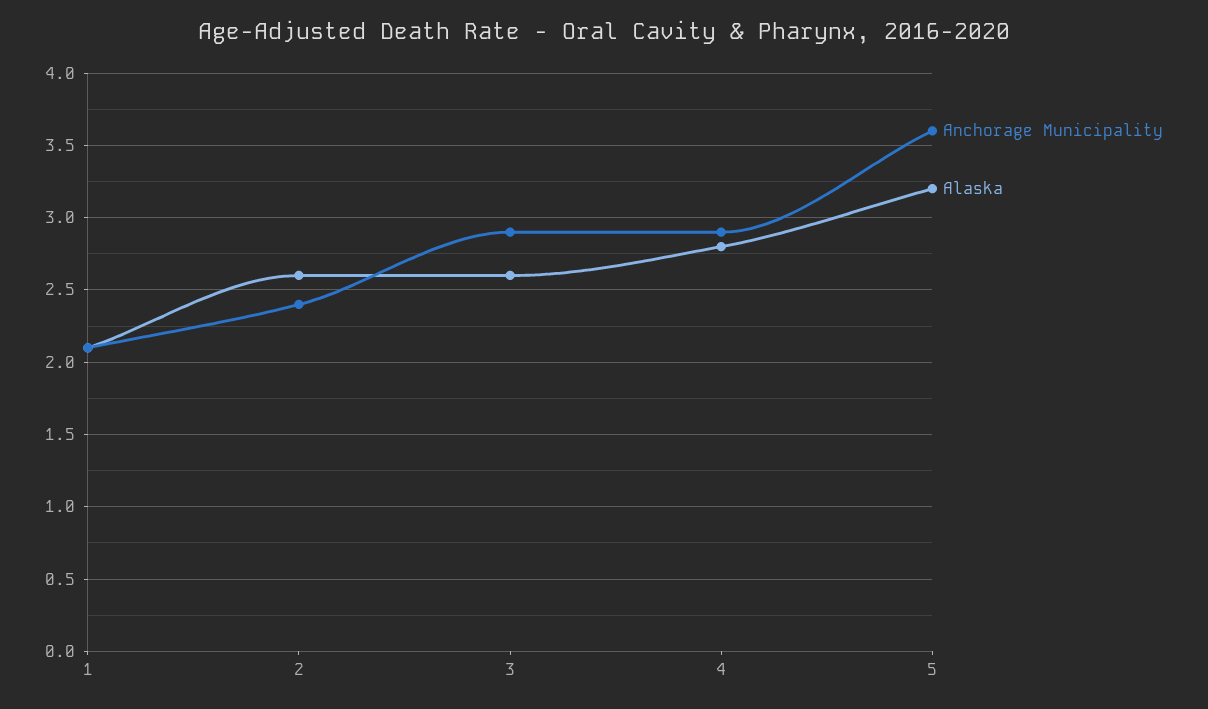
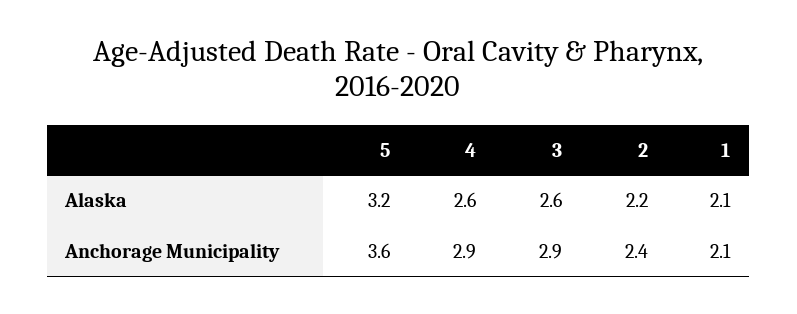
  {
    "Anchorage Municipality": {
      "1": 2.1,
      "2": 2.4,
      "3": 2.9,
      "4": 2.9,
      "5": 3.6
    },
    "Alaska": {
      "1": 2.1,
-     "2": 2.6,
+     "2": 2.2,
      "3": 2.6,
-     "4": 2.8,
+     "4": 2.6,
      "5": 3.2
    }
  }

